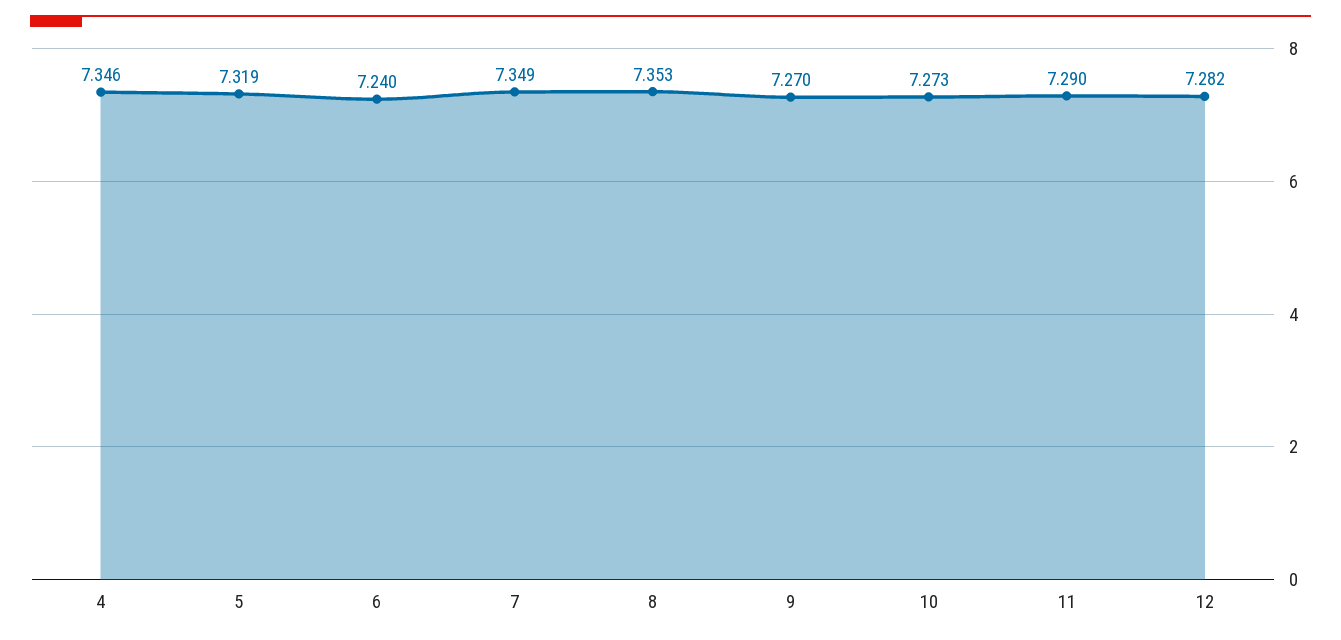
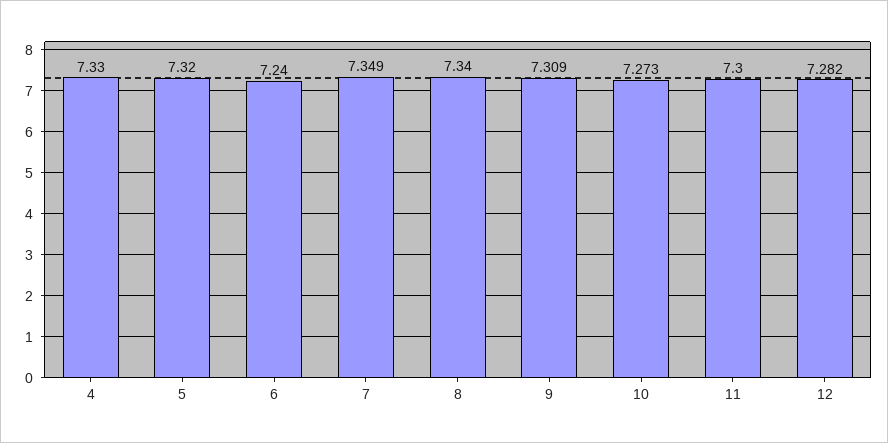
  {
-   "4": 7.346,
+   "4": 7.33,
-   "5": 7.319,
+   "5": 7.32,
    "6": 7.24,
    "7": 7.349,
-   "8": 7.353,
+   "8": 7.34,
-   "9": 7.27,
+   "9": 7.309,
    "10": 7.273,
-   "11": 7.29,
+   "11": 7.3,
    "12": 7.282
  }

